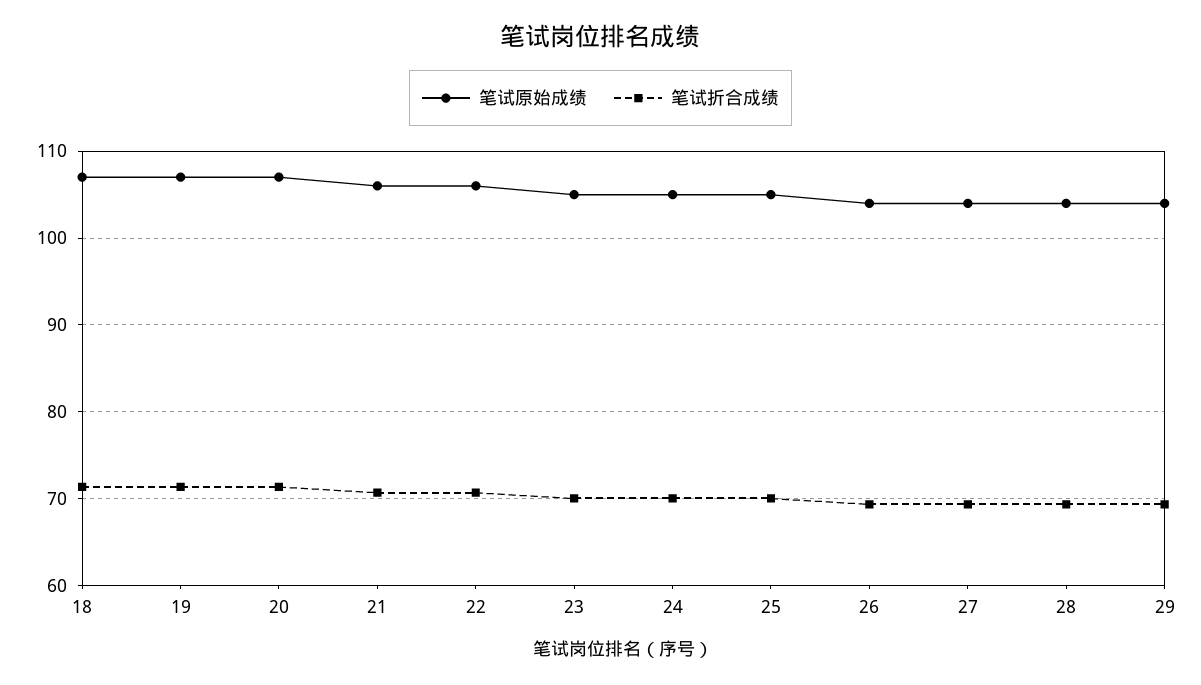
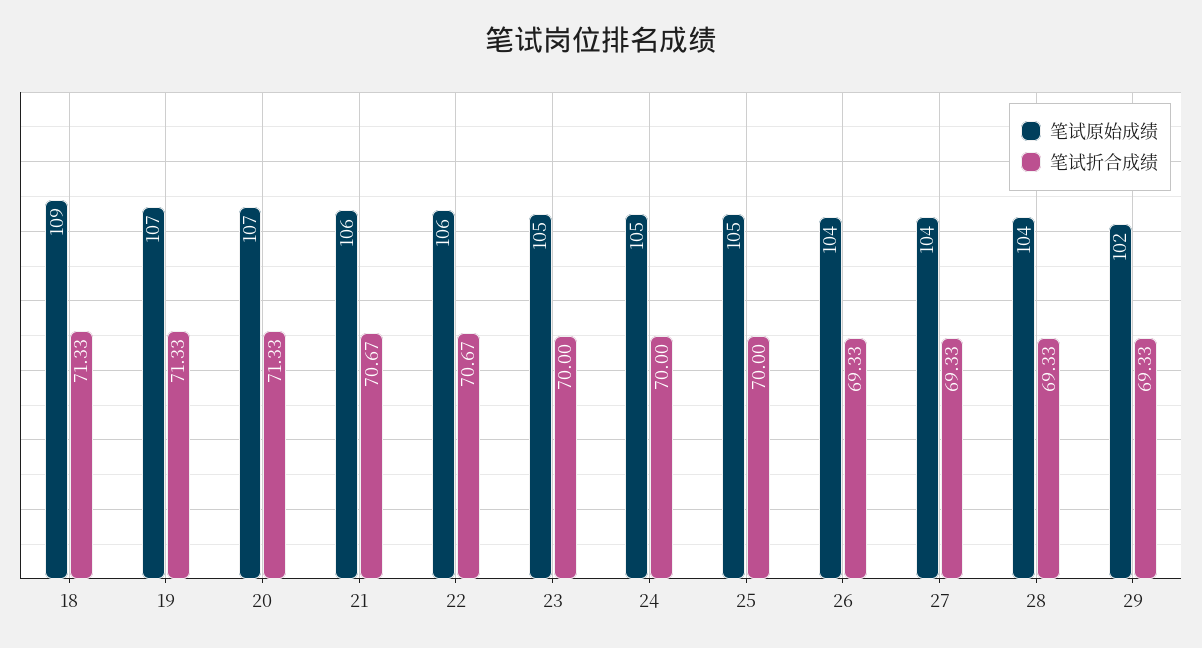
  {
    "笔试原始成绩": {
-     "18": 107,
+     "18": 109,
      "19": 107,
      "20": 107,
      "21": 106,
      "22": 106,
      "23": 105,
      "24": 105,
      "25": 105,
      "26": 104,
      "27": 104,
      "28": 104,
-     "29": 104
+     "29": 102
    },
    "笔试折合成绩": {
      "18": 71.33,
      "19": 71.33,
      "20": 71.33,
      "21": 70.67,
      "22": 70.67,
      "23": 70,
      "24": 70,
      "25": 70,
      "26": 69.33,
      "27": 69.33,
      "28": 69.33,
      "29": 69.33
    }
  }

